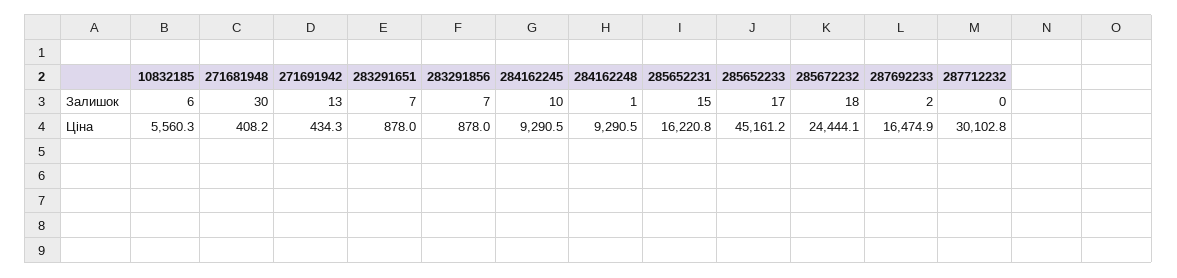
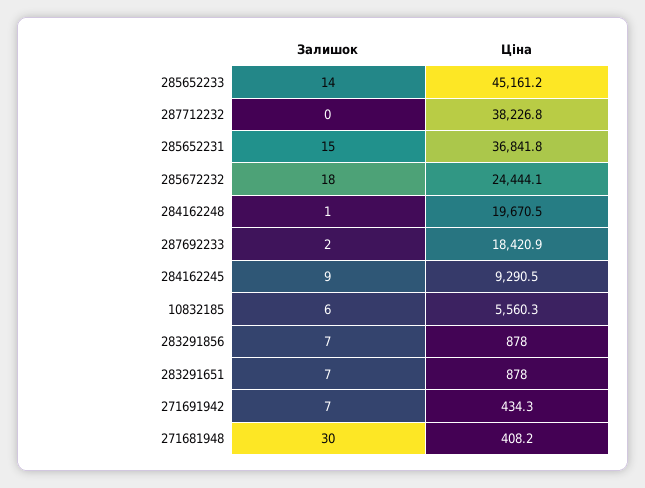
  {
    "10832185": {
      "Залишок": 6,
      "Ціна": 5560.3
    },
    "271681948": {
      "Залишок": 30,
      "Ціна": 408.2
    },
    "271691942": {
-     "Залишок": 13,
+     "Залишок": 7,
      "Ціна": 434.3
    },
    "283291651": {
      "Залишок": 7,
      "Ціна": 878
    },
    "283291856": {
      "Залишок": 7,
      "Ціна": 878
    },
    "284162245": {
-     "Залишок": 10,
+     "Залишок": 9,
      "Ціна": 9290.5
    },
    "284162248": {
      "Залишок": 1,
-     "Ціна": 9290.5
+     "Ціна": 19670.5
    },
    "285652231": {
      "Залишок": 15,
-     "Ціна": 16220.8
+     "Ціна": 36841.8
    },
    "285652233": {
-     "Залишок": 17,
+     "Залишок": 14,
      "Ціна": 45161.2
    },
    "285672232": {
      "Залишок": 18,
      "Ціна": 24444.1
    },
    "287692233": {
      "Залишок": 2,
-     "Ціна": 16474.9
+     "Ціна": 18420.9
    },
    "287712232": {
      "Залишок": 0,
-     "Ціна": 30102.8
+     "Ціна": 38226.8
    }
  }

